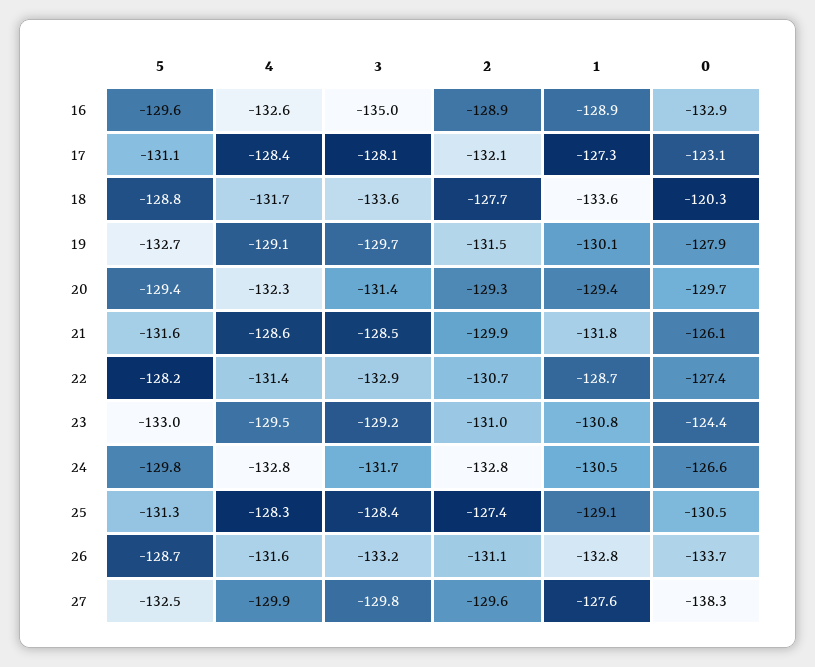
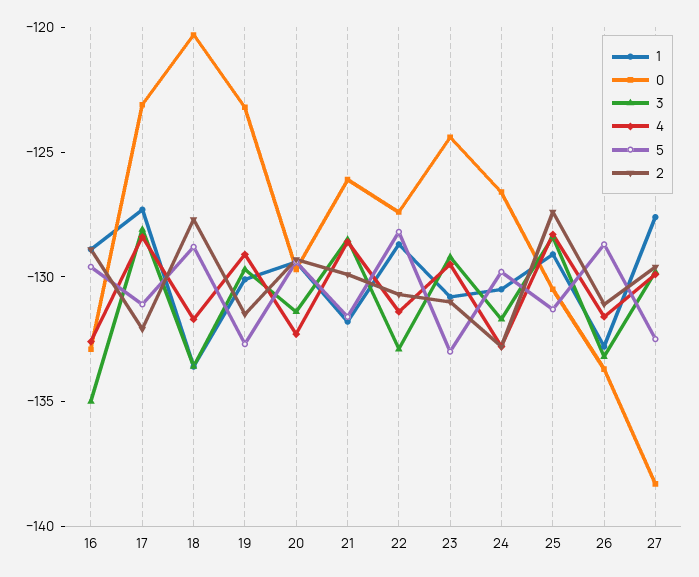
  {
    "5": {
      "16": -129.6,
      "17": -131.1,
      "18": -128.8,
      "19": -132.7,
      "20": -129.4,
      "21": -131.6,
      "22": -128.2,
      "23": -133,
      "24": -129.8,
      "25": -131.3,
      "26": -128.7,
      "27": -132.5
    },
    "4": {
      "16": -132.6,
      "17": -128.4,
      "18": -131.7,
      "19": -129.1,
      "20": -132.3,
      "21": -128.6,
      "22": -131.4,
      "23": -129.5,
      "24": -132.8,
      "25": -128.3,
      "26": -131.6,
      "27": -129.9
    },
    "3": {
      "16": -135,
      "17": -128.1,
      "18": -133.6,
      "19": -129.7,
      "20": -131.4,
      "21": -128.5,
      "22": -132.9,
      "23": -129.2,
      "24": -131.7,
      "25": -128.4,
      "26": -133.2,
      "27": -129.8
    },
    "2": {
      "16": -128.9,
      "17": -132.1,
      "18": -127.7,
      "19": -131.5,
      "20": -129.3,
      "21": -129.9,
      "22": -130.7,
      "23": -131,
      "24": -132.8,
      "25": -127.4,
      "26": -131.1,
      "27": -129.6
    },
    "1": {
      "16": -128.9,
      "17": -127.3,
      "18": -133.6,
      "19": -130.1,
      "20": -129.4,
      "21": -131.8,
      "22": -128.7,
      "23": -130.8,
      "24": -130.5,
      "25": -129.1,
      "26": -132.8,
      "27": -127.6
    },
    "0": {
      "16": -132.9,
      "17": -123.1,
      "18": -120.3,
-     "19": -127.9,
+     "19": -123,
      "20": -129.7,
      "21": -126.1,
      "22": -127.4,
      "23": -124.4,
      "24": -126.6,
      "25": -130.5,
      "26": -133.7,
      "27": -138.3
    }
  }

